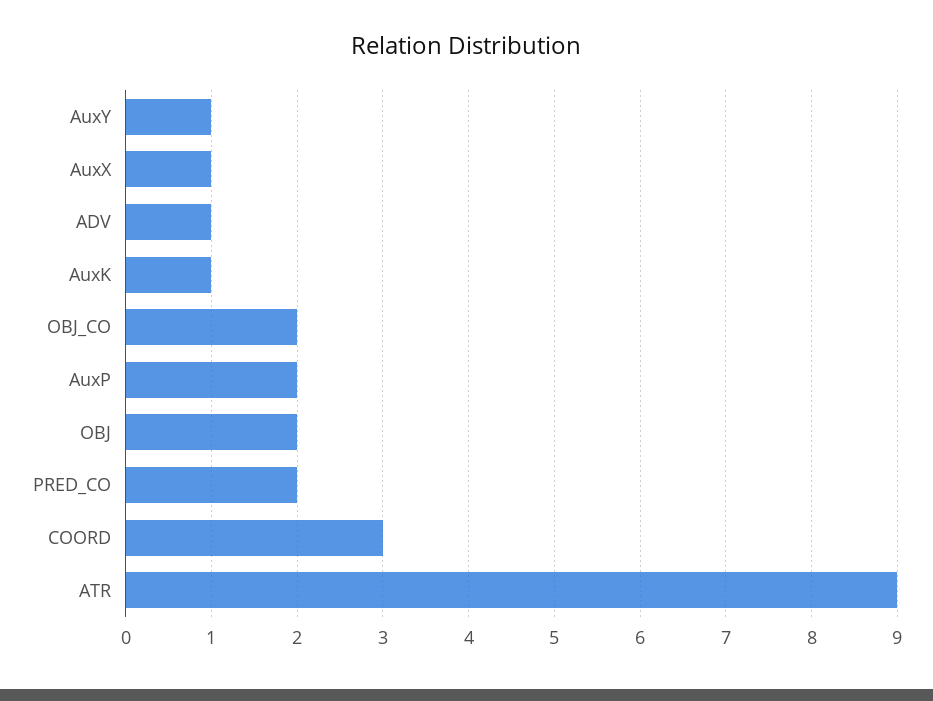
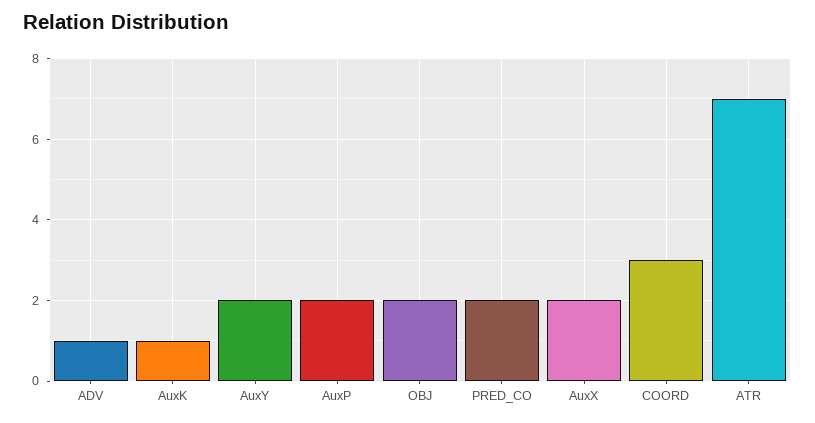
  {
-   "AuxY": 1,
+   "AuxY": 2,
-   "AuxX": 1,
+   "AuxX": 2,
    "ADV": 1,
    "AuxK": 1,
-   "OBJ_CO": 2,
    "AuxP": 2,
    "OBJ": 2,
    "PRED_CO": 2,
    "COORD": 3,
-   "ATR": 9
+   "ATR": 7
  }

